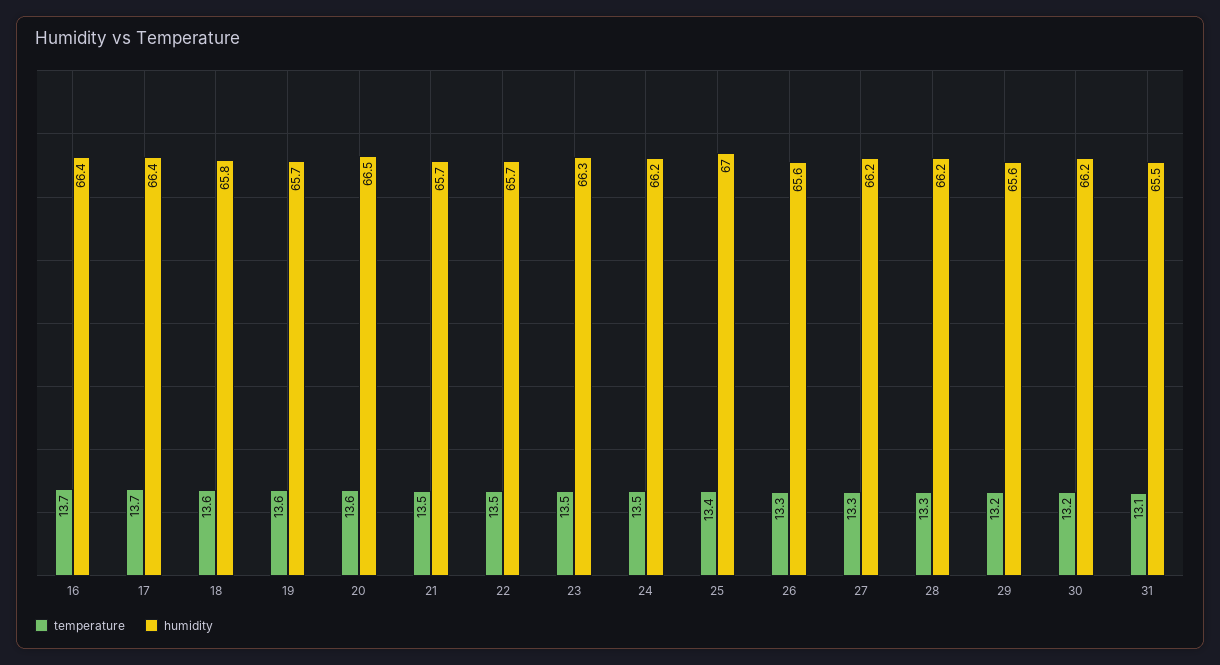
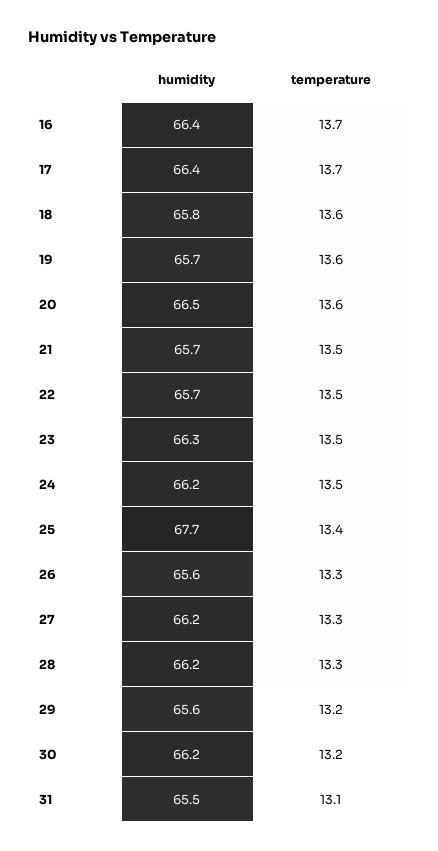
  {
    "temperature": {
      "16": 13.7,
      "17": 13.7,
      "18": 13.6,
      "19": 13.6,
      "20": 13.6,
      "21": 13.5,
      "22": 13.5,
      "23": 13.5,
      "24": 13.5,
      "25": 13.4,
      "26": 13.3,
      "27": 13.3,
      "28": 13.3,
      "29": 13.2,
      "30": 13.2,
      "31": 13.1
    },
    "humidity": {
      "16": 66.4,
      "17": 66.4,
      "18": 65.8,
      "19": 65.7,
      "20": 66.5,
      "21": 65.7,
      "22": 65.7,
      "23": 66.3,
      "24": 66.2,
-     "25": 67,
+     "25": 67.7,
      "26": 65.6,
      "27": 66.2,
      "28": 66.2,
      "29": 65.6,
      "30": 66.2,
      "31": 65.5
    }
  }

